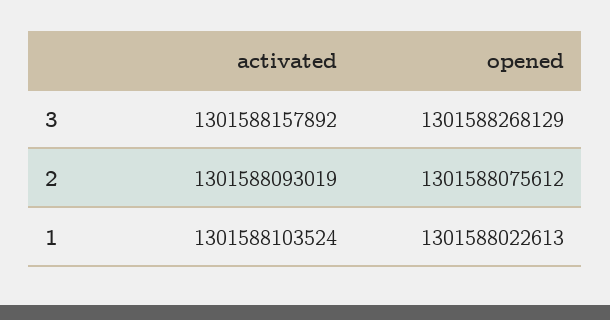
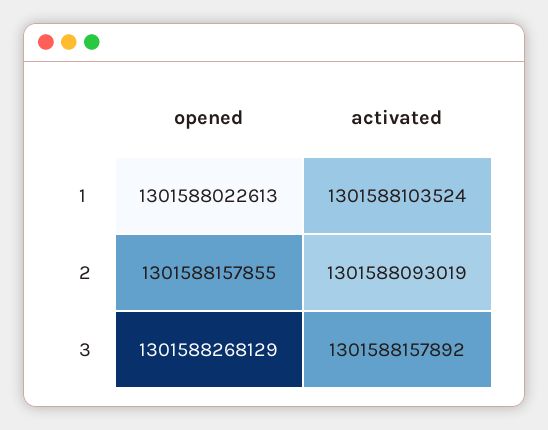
  {
    "activated": {
      "3": 1301588157892,
      "2": 1301588093019,
      "1": 1301588103524
    },
    "opened": {
      "3": 1301588268129,
-     "2": 1301588075612,
+     "2": 1301588157855,
      "1": 1301588022613
    }
  }

